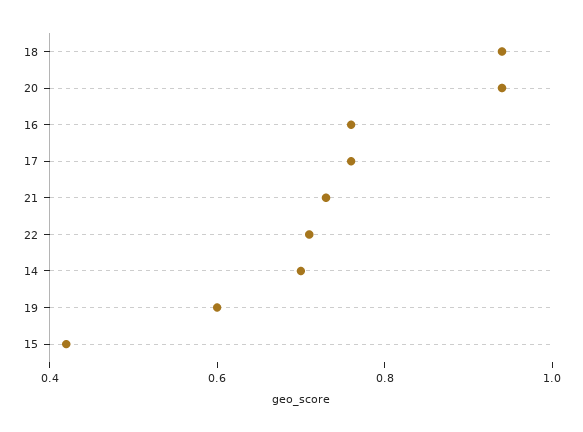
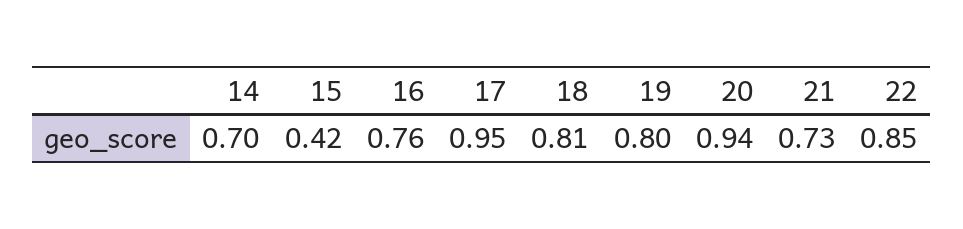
  {
-   "18": 0.95,
+   "18": 0.81,
    "20": 0.94,
    "16": 0.76,
-   "17": 0.75,
+   "17": 0.95,
    "21": 0.73,
-   "22": 0.7,
+   "22": 0.85,
    "14": 0.7,
-   "19": 0.6,
+   "19": 0.8,
    "15": 0.42
  }

